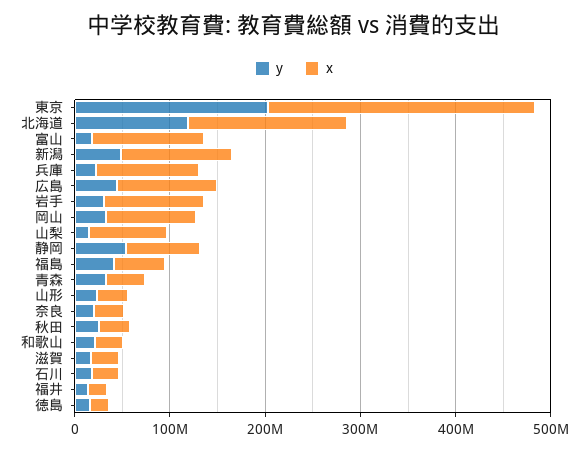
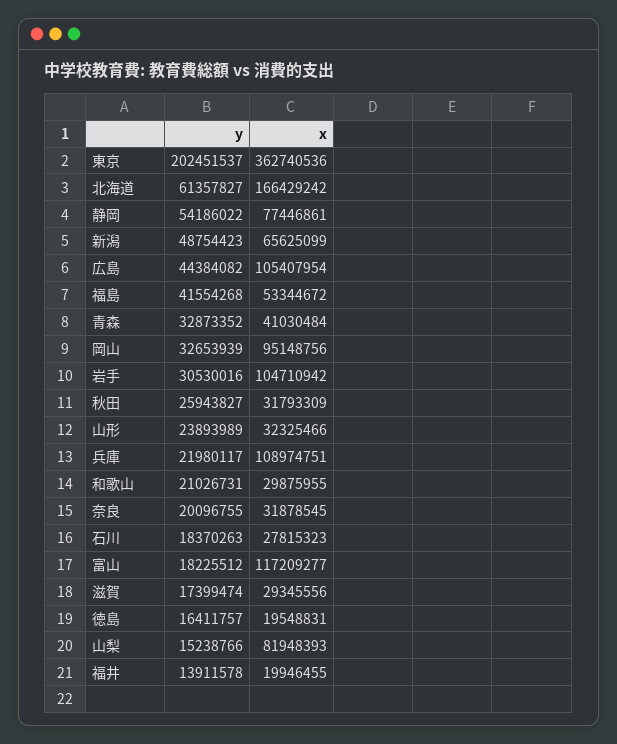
  {
    "y": {
      "東京": 202451537,
-     "北海道": 120000000,
+     "北海道": 61357827,
      "富山": 18225512,
      "新潟": 48754423,
      "兵庫": 21980117,
      "広島": 44384082,
      "岩手": 30530016,
      "岡山": 32653939,
      "山梨": 15238766,
      "静岡": 54186022,
      "福島": 41554268,
      "青森": 32873352,
      "山形": 23893989,
      "奈良": 20096755,
      "秋田": 25943827,
      "和歌山": 21026731,
      "滋賀": 17399474,
      "石川": 18370263,
      "福井": 13911578,
      "徳島": 16411757
    },
    "x": {
-     "東京": 280000000,
+     "東京": 362740536,
      "北海道": 166429242,
      "富山": 117209277,
-     "新潟": 120000000,
+     "新潟": 65625099,
      "兵庫": 108974751,
      "広島": 105407954,
      "岩手": 104710942,
      "岡山": 95148756,
      "山梨": 81948393,
      "静岡": 77446861,
      "福島": 53344672,
      "青森": 41030484,
      "山形": 32325466,
      "奈良": 31878545,
      "秋田": 31793309,
      "和歌山": 29875955,
      "滋賀": 29345556,
      "石川": 27815323,
      "福井": 19946455,
      "徳島": 19548831
    }
  }

